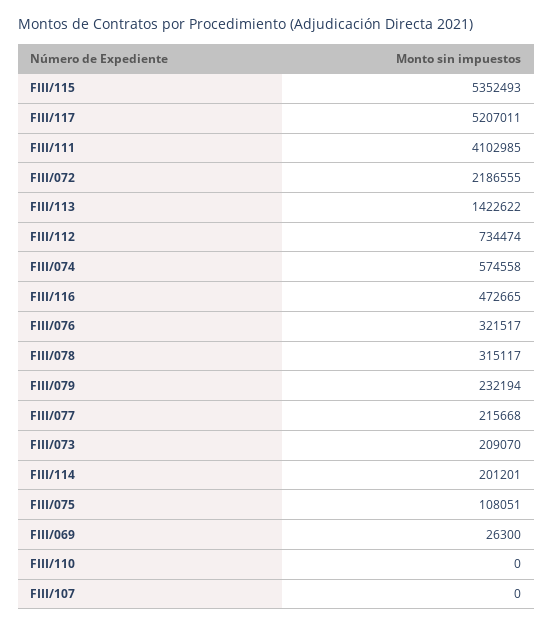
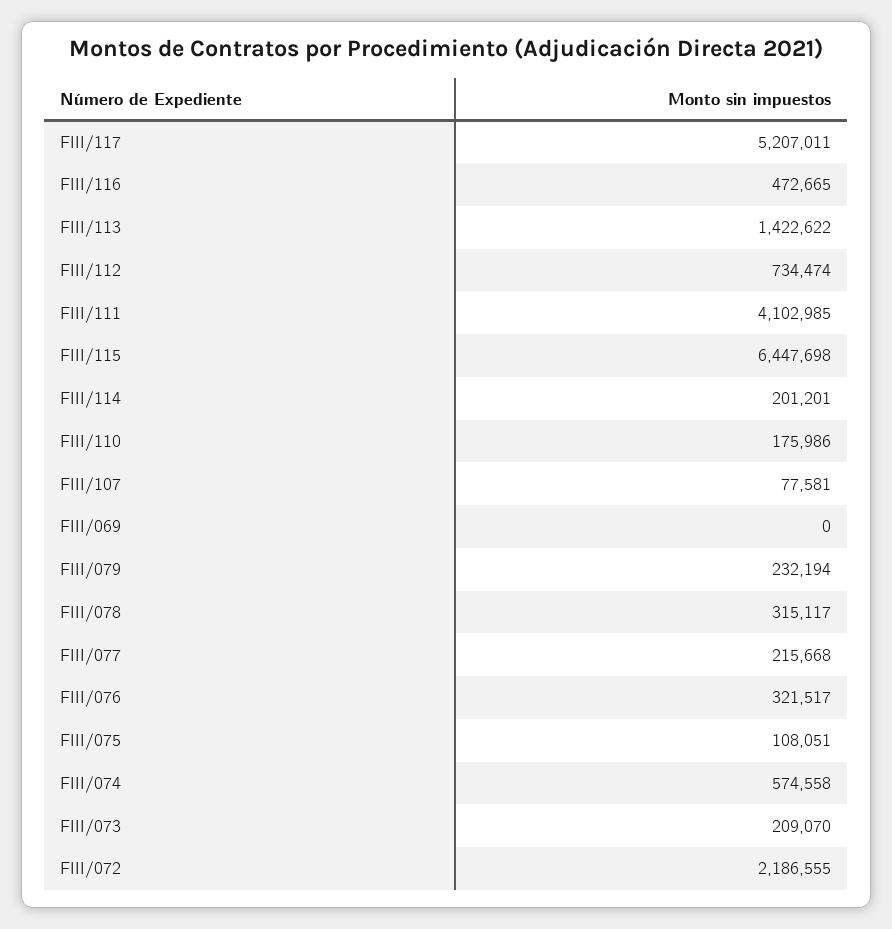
  {
-   "FIII/115": 5352493,
+   "FIII/115": 6447698,
    "FIII/117": 5207011,
    "FIII/111": 4102985,
    "FIII/072": 2186555,
    "FIII/113": 1422622,
    "FIII/112": 734474,
    "FIII/074": 574558,
    "FIII/116": 472665,
    "FIII/076": 321517,
    "FIII/078": 315117,
    "FIII/079": 232194,
    "FIII/077": 215668,
    "FIII/073": 209070,
    "FIII/114": 201201,
    "FIII/075": 108051,
-   "FIII/069": 26300,
+   "FIII/069": 0,
-   "FIII/110": 0,
+   "FIII/110": 175986,
-   "FIII/107": 0
+   "FIII/107": 77581
  }

